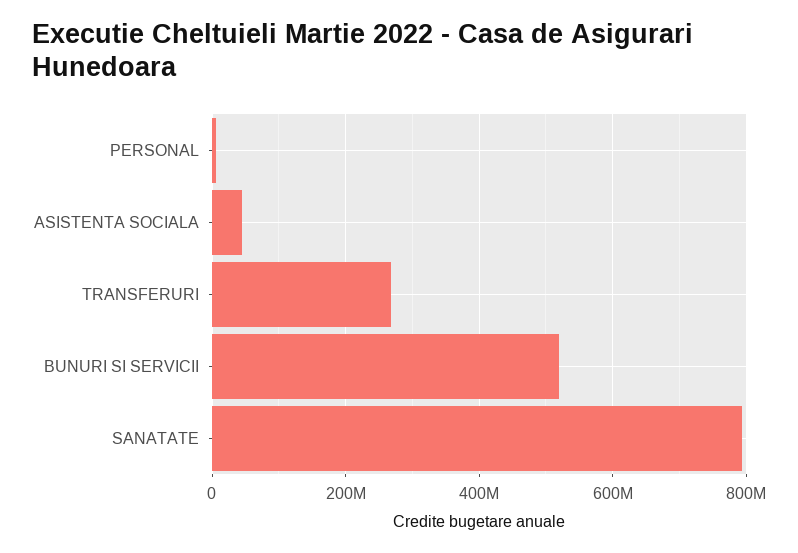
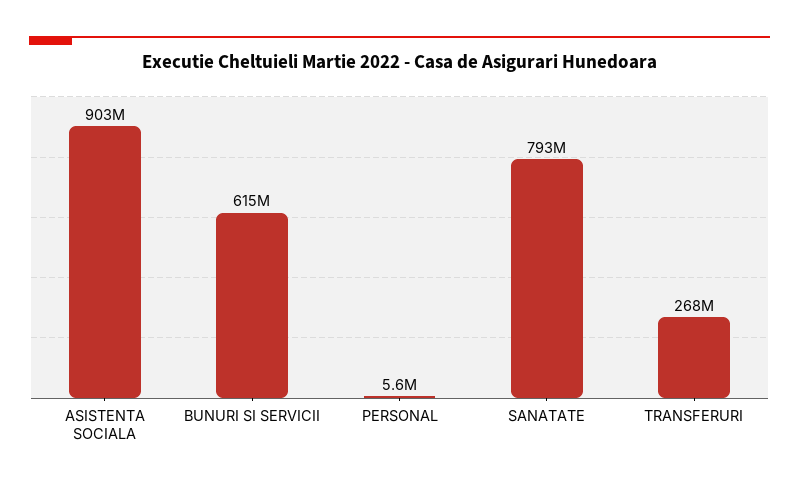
  {
    "PERSONAL": 5600000,
-   "ASISTENTA SOCIALA": 40000000,
+   "ASISTENTA SOCIALA": 903000000,
    "TRANSFERURI": 268000000,
-   "BUNURI SI SERVICII": 520000000,
+   "BUNURI SI SERVICII": 615000000,
    "SANATATE": 793000000
  }

